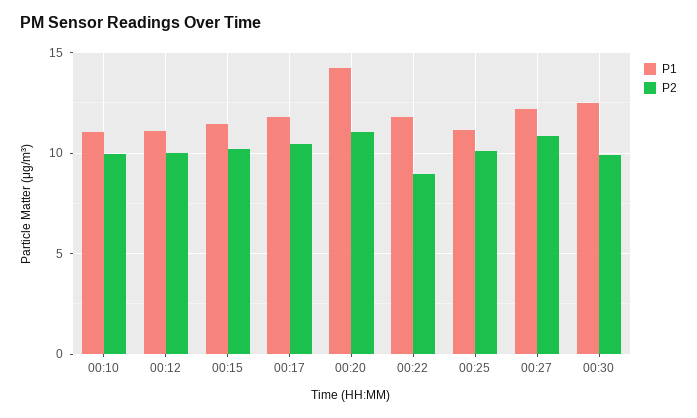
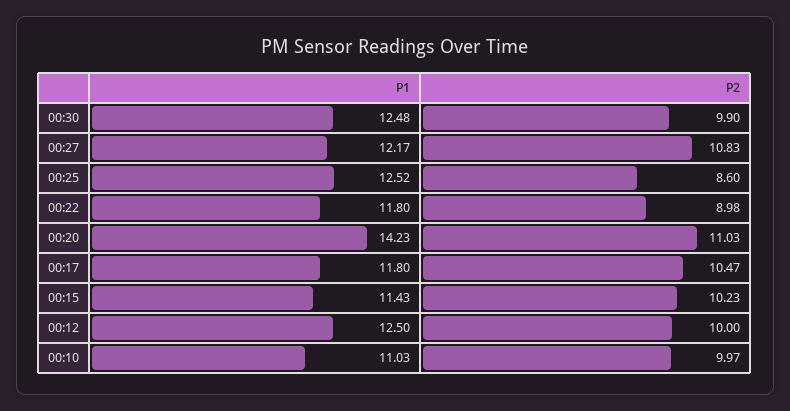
  {
    "P1": {
      "00:10": 11.03,
-     "00:12": 11,
+     "00:12": 12.5,
      "00:15": 11.43,
      "00:17": 11.8,
      "00:20": 14.23,
      "00:22": 11.8,
-     "00:25": 11,
+     "00:25": 12.52,
      "00:27": 12.17,
      "00:30": 12.48
    },
    "P2": {
      "00:10": 9.97,
      "00:12": 10,
      "00:15": 10.23,
      "00:17": 10.47,
      "00:20": 11.03,
      "00:22": 8.98,
-     "00:25": 10,
+     "00:25": 8.6,
      "00:27": 10.83,
      "00:30": 9.9
    }
  }

